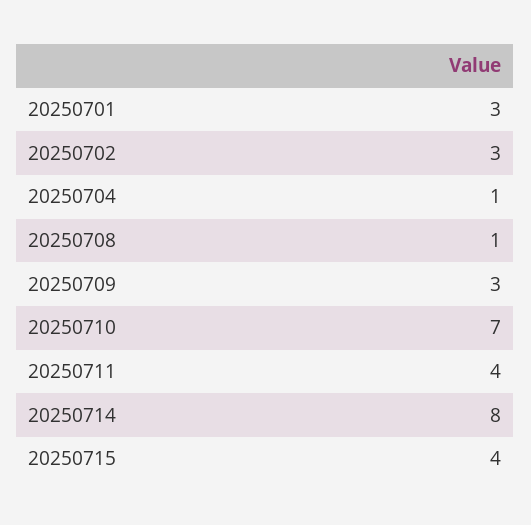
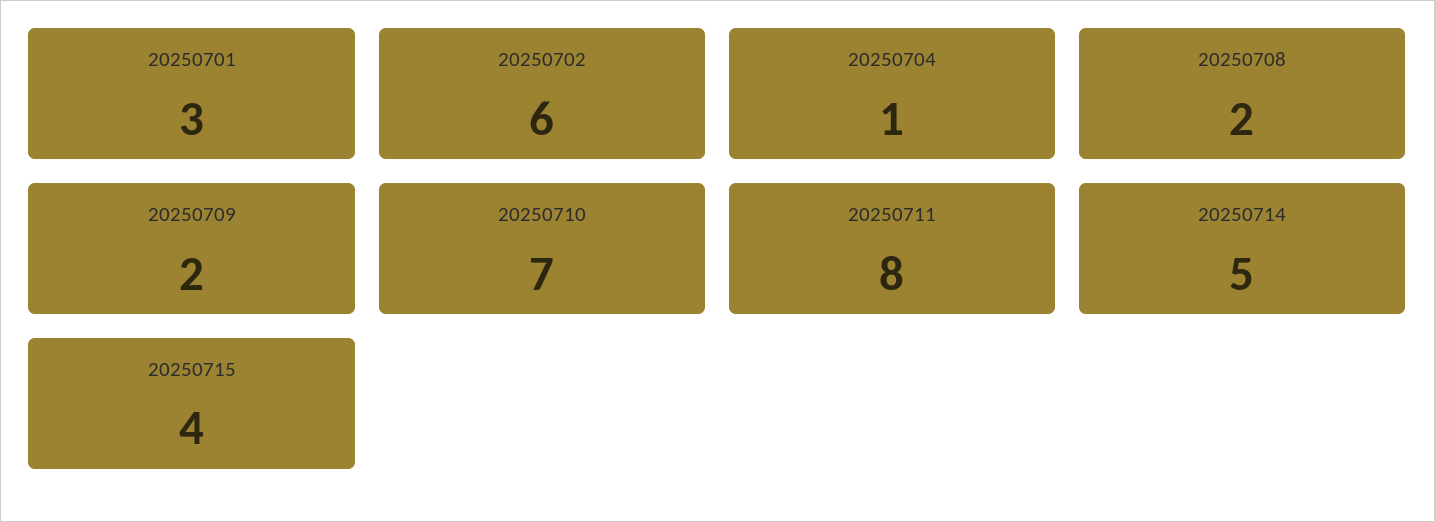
  {
    "20250701": 3,
-   "20250702": 3,
+   "20250702": 6,
    "20250704": 1,
-   "20250708": 1,
+   "20250708": 2,
-   "20250709": 3,
+   "20250709": 2,
    "20250710": 7,
-   "20250711": 4,
+   "20250711": 8,
-   "20250714": 8,
+   "20250714": 5,
    "20250715": 4
  }

